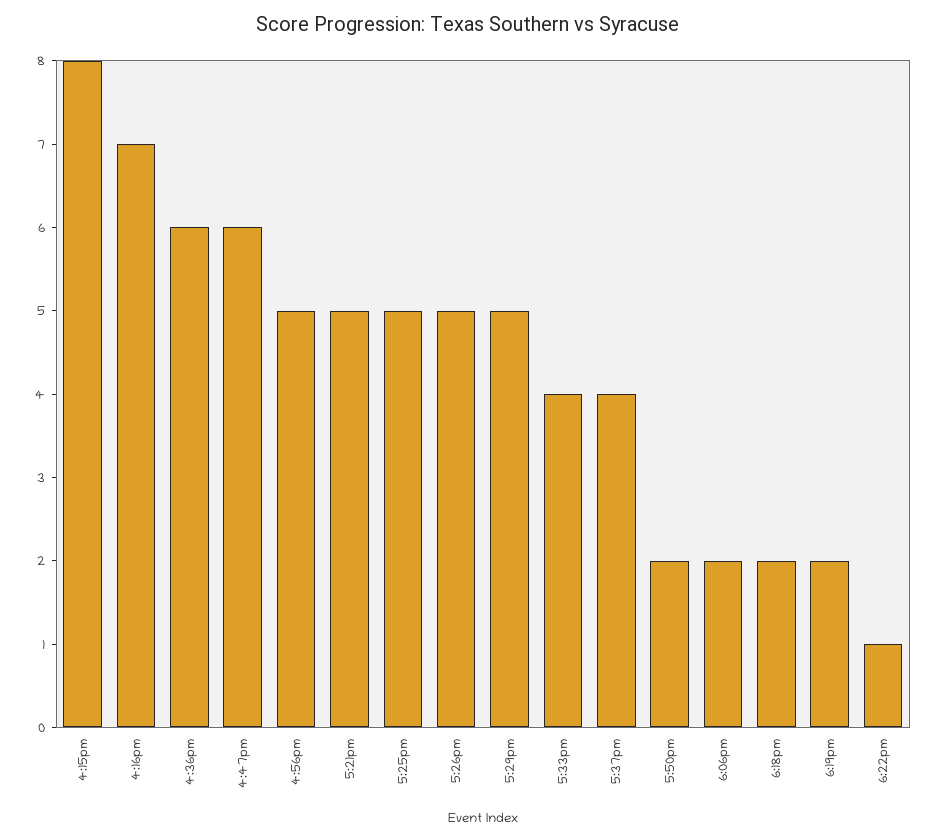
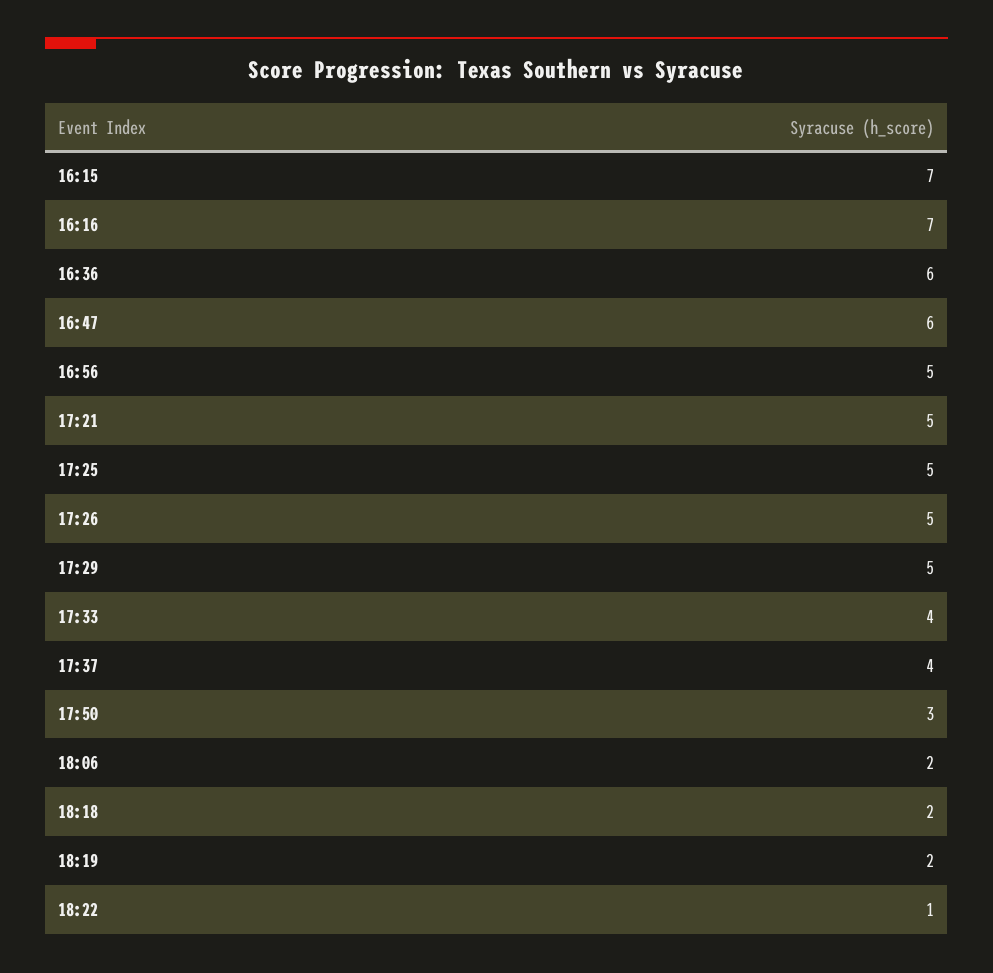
  {
-   "4:15pm": 8,
+   "4:15pm": 7,
    "4:16pm": 7,
    "4:36pm": 6,
    "4:47pm": 6,
    "4:56pm": 5,
    "5:21pm": 5,
    "5:25pm": 5,
    "5:26pm": 5,
    "5:29pm": 5,
    "5:33pm": 4,
    "5:37pm": 4,
-   "5:50pm": 2,
+   "5:50pm": 3,
    "6:06pm": 2,
    "6:18pm": 2,
    "6:19pm": 2,
    "6:22pm": 1
  }

